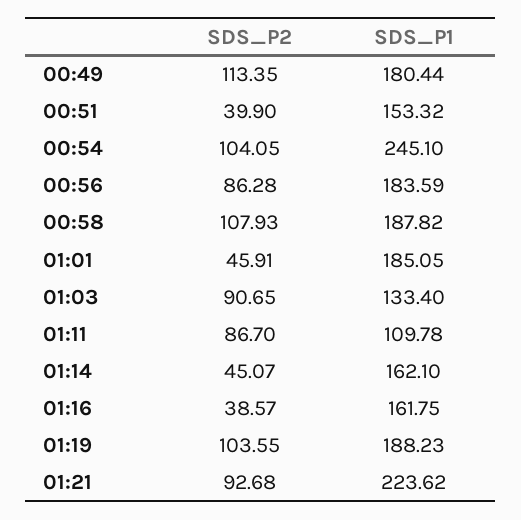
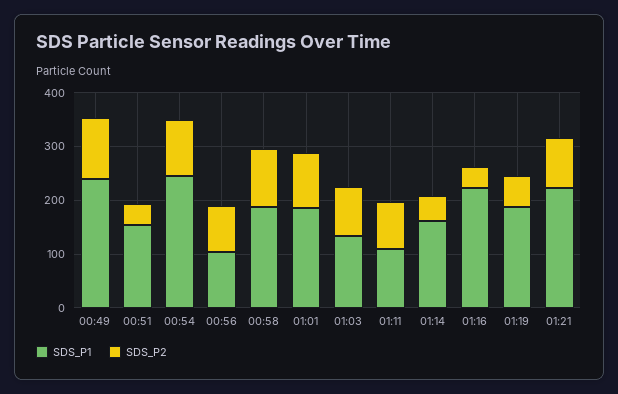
  {
    "SDS_P2": {
      "00:49": 113.35,
      "00:51": 39.9,
      "00:54": 104.05,
      "00:56": 86.28,
      "00:58": 107.93,
-     "01:01": 45.91,
+     "01:01": 100,
      "01:03": 90.65,
      "01:11": 86.7,
      "01:14": 45.07,
      "01:16": 38.57,
-     "01:19": 103.55,
+     "01:19": 60,
      "01:21": 92.68
    },
    "SDS_P1": {
-     "00:49": 180.44,
+     "00:49": 240,
      "00:51": 153.32,
      "00:54": 245.1,
-     "00:56": 183.59,
+     "00:56": 100,
      "00:58": 187.82,
      "01:01": 185.05,
      "01:03": 133.4,
      "01:11": 109.78,
      "01:14": 162.1,
-     "01:16": 161.75,
+     "01:16": 220,
      "01:19": 188.23,
      "01:21": 223.62
    }
  }

